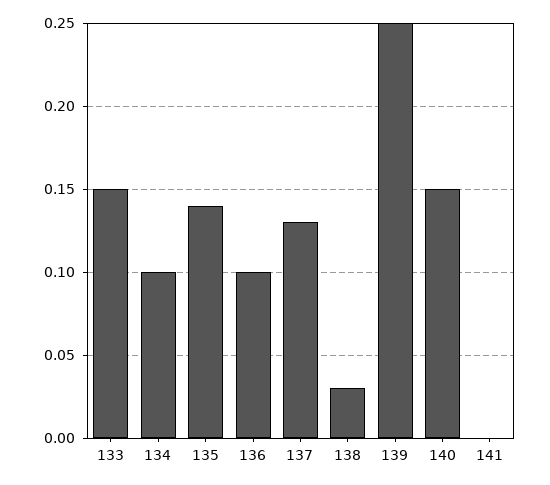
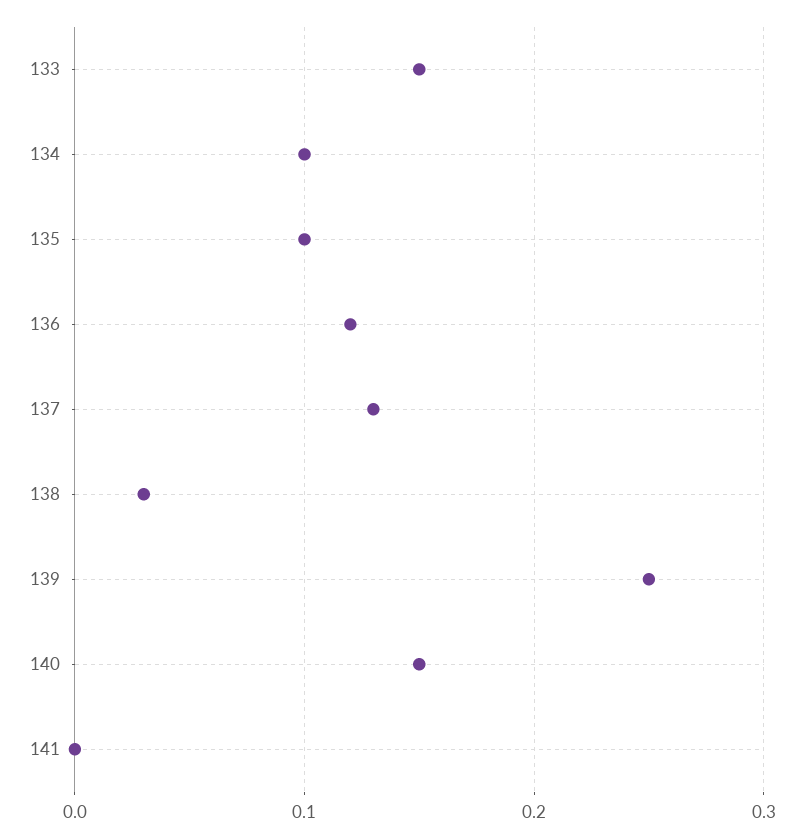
  {
    "133": 0.15,
    "134": 0.1,
-   "135": 0.14,
+   "135": 0.1,
-   "136": 0.1,
+   "136": 0.12,
    "137": 0.13,
    "138": 0.03,
    "139": 0.25,
    "140": 0.15,
    "141": 0
  }

